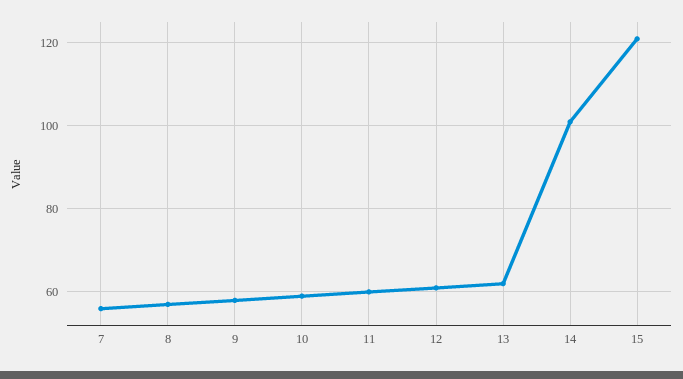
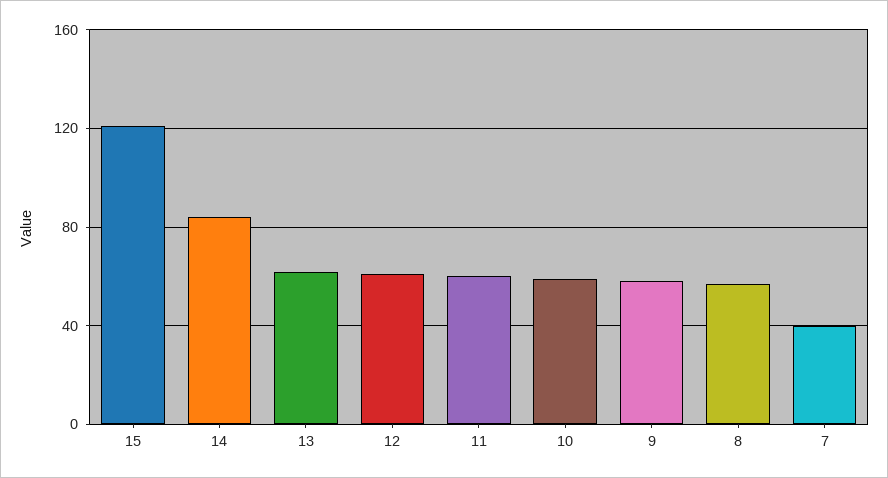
  {
-   "7": 55,
+   "7": 40,
    "8": 55,
    "9": 60,
    "10": 60,
    "11": 60,
    "12": 60,
    "13": 60,
-   "14": 100,
+   "14": 85,
    "15": 120
  }

